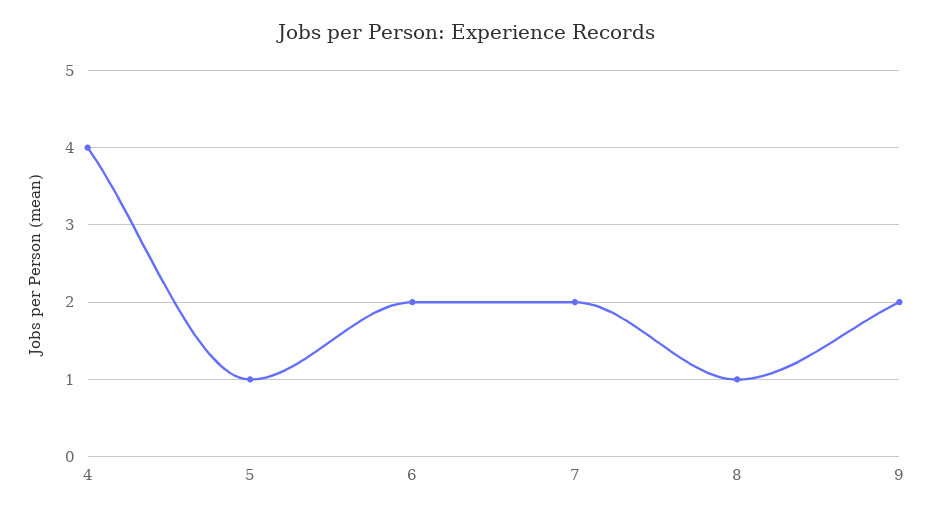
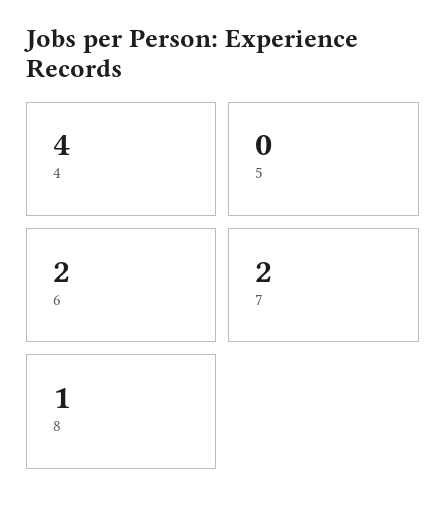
  {
    "4": 4,
-   "5": 1,
+   "5": 0,
    "6": 2,
    "7": 2,
-   "8": 1,
+   "8": 1
-   "9": 2
  }

